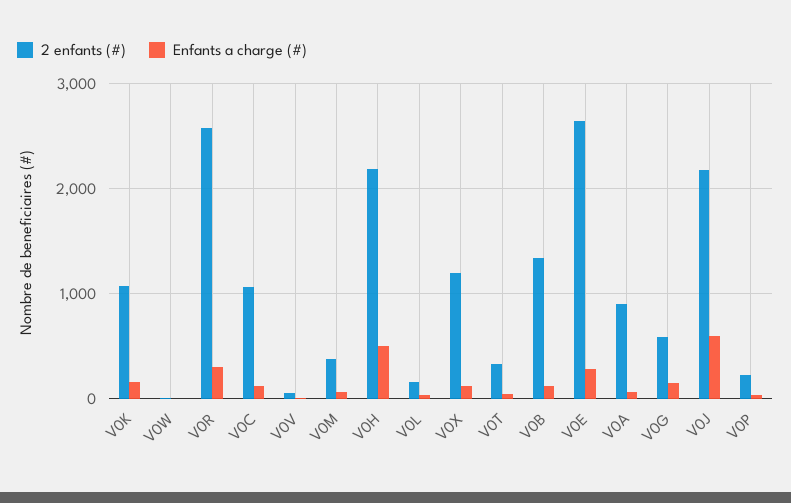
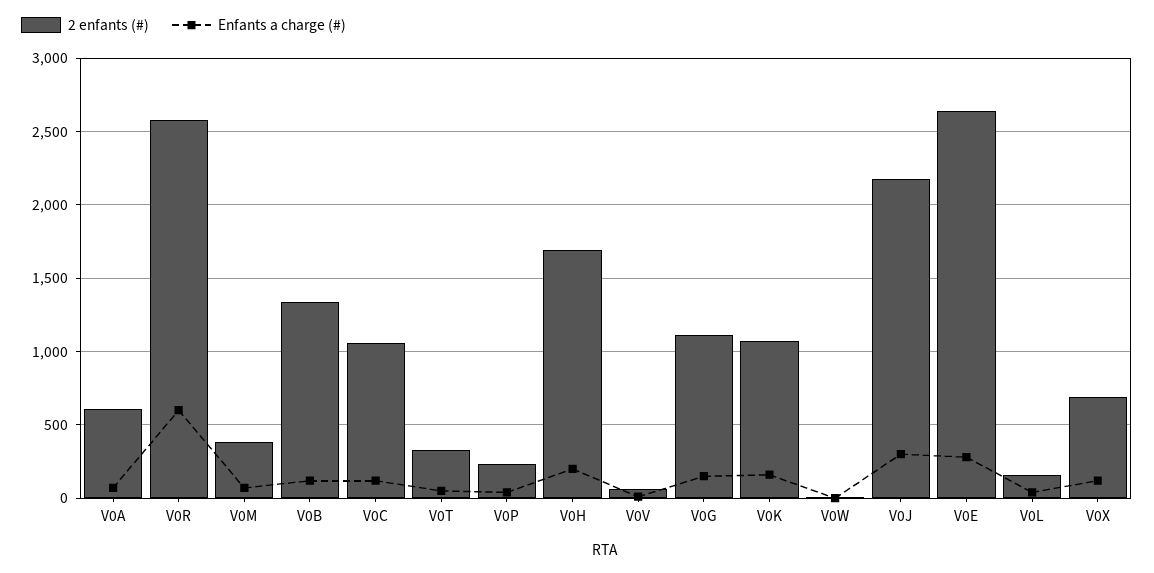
  {
    "2 enfants (#)": {
      "V0K": 1050,
      "V0W": 0,
      "V0R": 2600,
      "V0C": 1050,
      "V0V": 50,
      "V0M": 400,
-     "V0H": 2200,
+     "V0H": 1700,
      "V0L": 150,
-     "V0X": 1200,
+     "V0X": 700,
      "V0T": 350,
      "V0B": 1350,
      "V0E": 2650,
-     "V0A": 900,
+     "V0A": 600,
-     "V0G": 600,
+     "V0G": 1100,
      "V0J": 2200,
      "V0P": 250
    },
    "Enfants a charge (#)": {
      "V0K": 150,
      "V0W": 0,
-     "V0R": 300,
+     "V0R": 600,
      "V0C": 100,
      "V0V": 0,
      "V0M": 50,
-     "V0H": 500,
+     "V0H": 200,
      "V0L": 50,
      "V0X": 100,
      "V0T": 50,
      "V0B": 100,
      "V0E": 300,
      "V0A": 50,
      "V0G": 150,
-     "V0J": 600,
+     "V0J": 300,
      "V0P": 50
    }
  }

